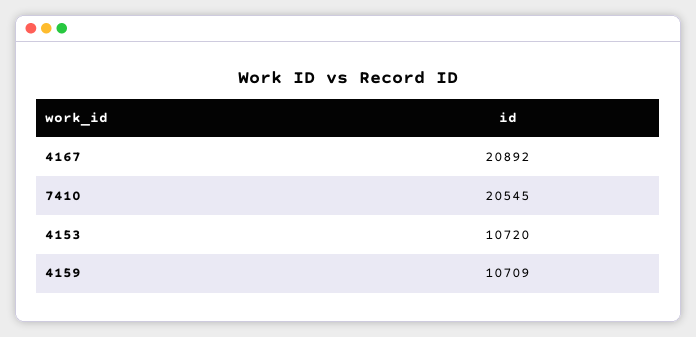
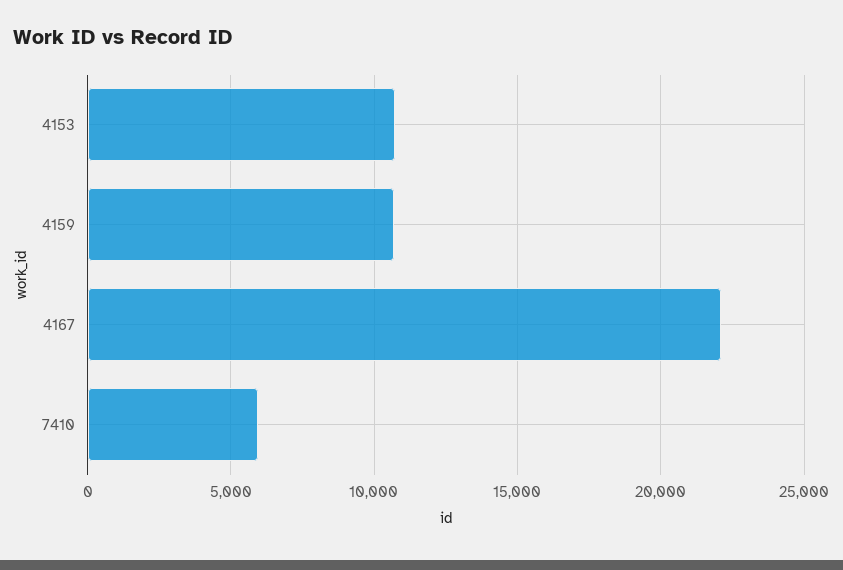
  {
-   "4167": 20892,
+   "4167": 22000,
-   "7410": 20545,
+   "7410": 6000,
    "4153": 10720,
    "4159": 10709
  }

